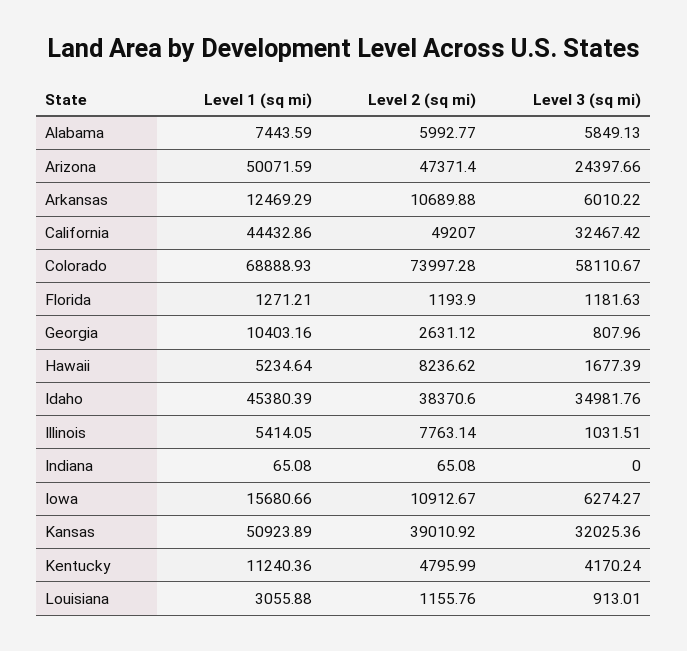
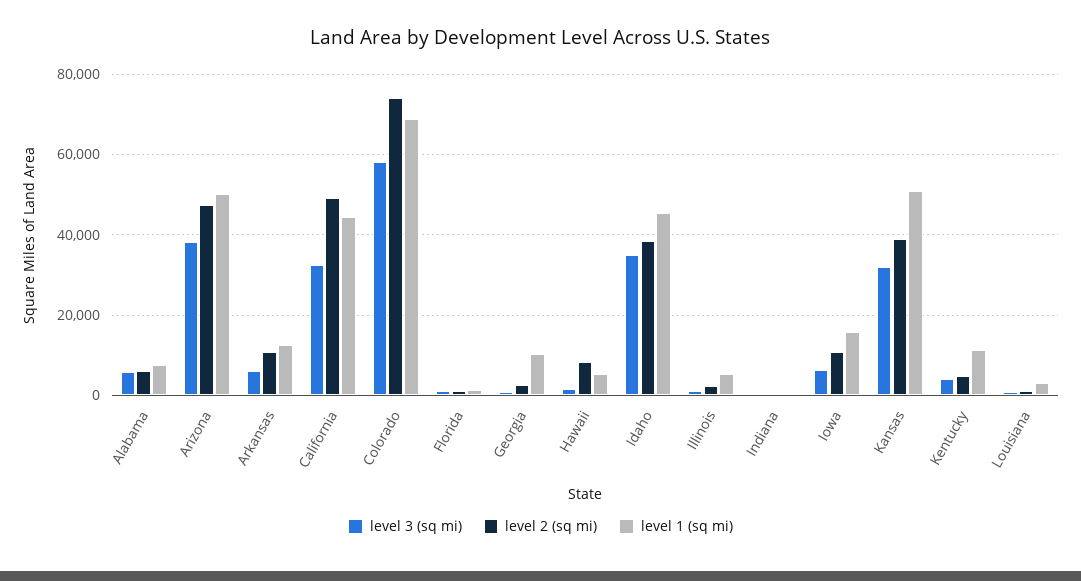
  {
    "Level 1 (sq mi)": {
      "Alabama": 7443.59,
      "Arizona": 50071.59,
      "Arkansas": 12469.29,
      "California": 44432.86,
      "Colorado": 68888.93,
      "Florida": 1271.21,
      "Georgia": 10403.16,
      "Hawaii": 5234.64,
      "Idaho": 45380.39,
      "Illinois": 5414.05,
      "Indiana": 65.08,
      "Iowa": 15680.66,
      "Kansas": 50923.89,
      "Kentucky": 11240.36,
      "Louisiana": 3055.88
    },
    "Level 2 (sq mi)": {
      "Alabama": 5992.77,
      "Arizona": 47371.4,
      "Arkansas": 10689.88,
      "California": 49207,
      "Colorado": 73997.28,
      "Florida": 1193.9,
      "Georgia": 2631.12,
      "Hawaii": 8236.62,
      "Idaho": 38370.6,
-     "Illinois": 7763.14,
+     "Illinois": 2000,
      "Indiana": 65.08,
      "Iowa": 10912.67,
      "Kansas": 39010.92,
      "Kentucky": 4795.99,
      "Louisiana": 1155.76
    },
    "Level 3 (sq mi)": {
      "Alabama": 5849.13,
-     "Arizona": 24397.66,
+     "Arizona": 38000,
      "Arkansas": 6010.22,
      "California": 32467.42,
      "Colorado": 58110.67,
      "Florida": 1181.63,
      "Georgia": 807.96,
      "Hawaii": 1677.39,
      "Idaho": 34981.76,
      "Illinois": 1031.51,
      "Indiana": 0,
      "Iowa": 6274.27,
      "Kansas": 32025.36,
      "Kentucky": 4170.24,
      "Louisiana": 913.01
    }
  }

